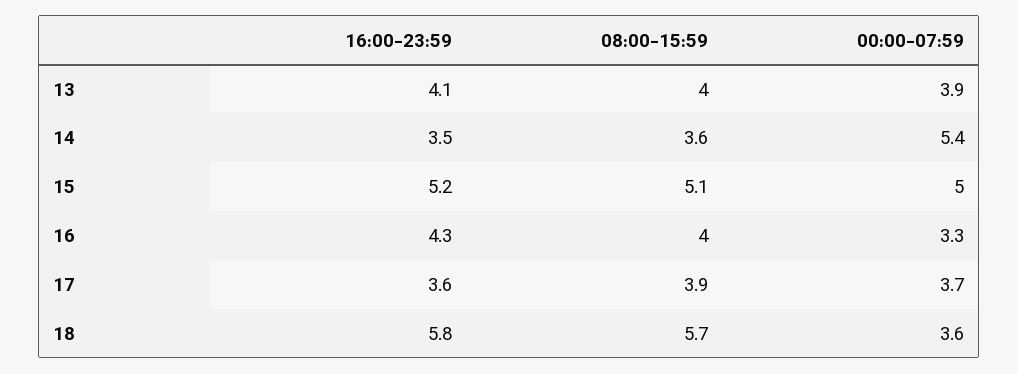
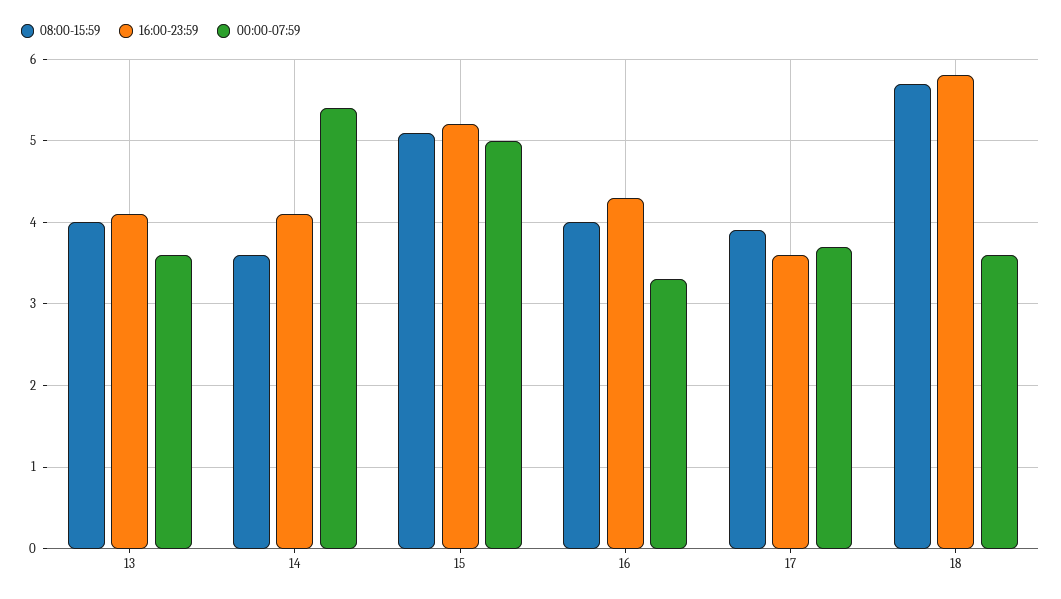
  {
    "16:00-23:59": {
      "13": 4.1,
-     "14": 3.5,
+     "14": 4.1,
      "15": 5.2,
      "16": 4.3,
      "17": 3.6,
      "18": 5.8
    },
    "08:00-15:59": {
      "13": 4,
      "14": 3.6,
      "15": 5.1,
      "16": 4,
      "17": 3.9,
      "18": 5.7
    },
    "00:00-07:59": {
-     "13": 3.9,
+     "13": 3.6,
      "14": 5.4,
      "15": 5,
      "16": 3.3,
      "17": 3.7,
      "18": 3.6
    }
  }

